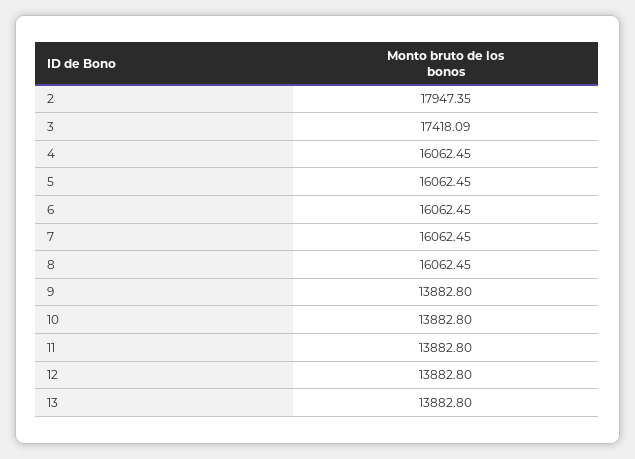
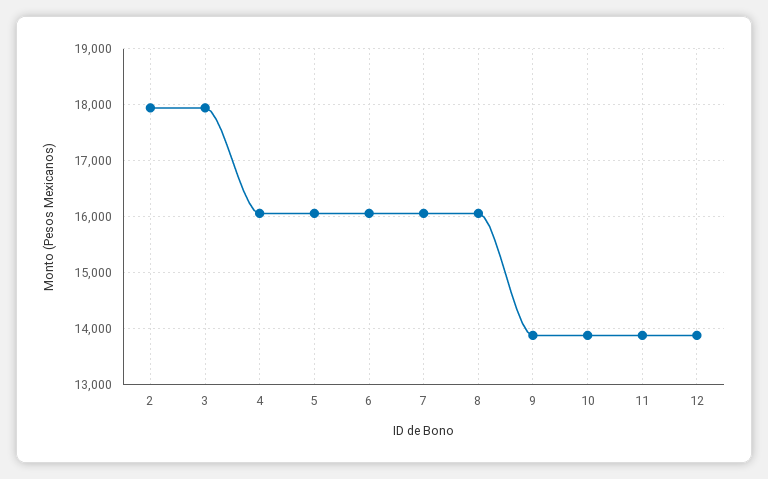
  {
    "2": 17947.35,
-   "3": 17418.09,
+   "3": 18000,
    "4": 16062.45,
    "5": 16062.45,
    "6": 16062.45,
    "7": 16062.45,
    "8": 16062.45,
    "9": 13882.8,
    "10": 13882.8,
    "11": 13882.8,
-   "12": 13882.8,
+   "12": 13882.8
-   "13": 13882.8
  }

